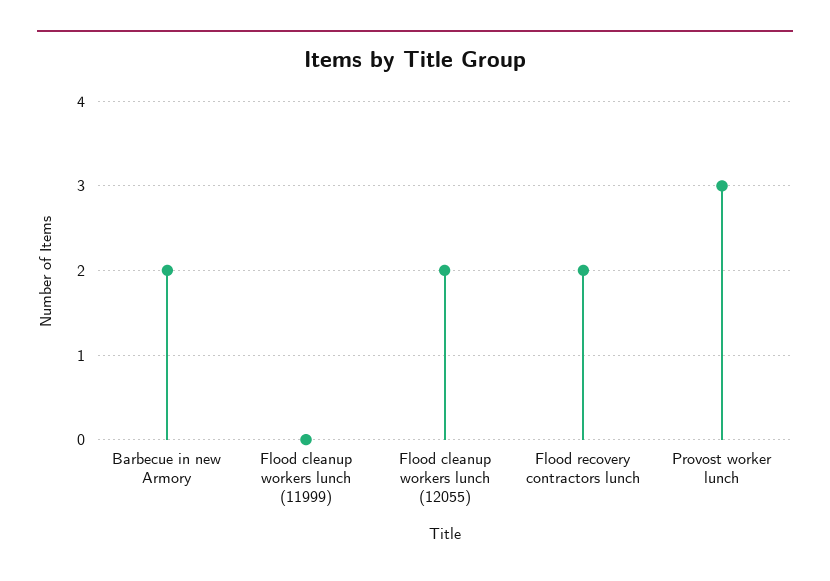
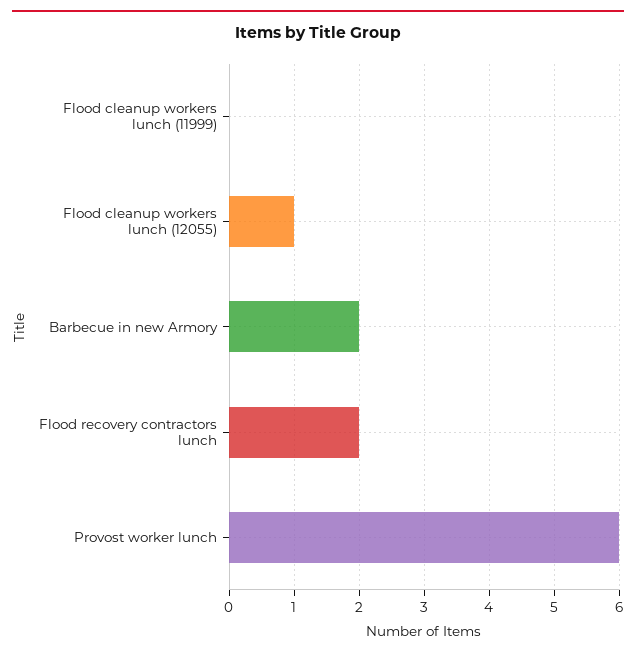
  {
    "Barbecue in new Armory": 2,
    "Flood cleanup workers lunch (11999)": 0,
-   "Flood cleanup workers lunch (12055)": 2,
+   "Flood cleanup workers lunch (12055)": 1,
    "Flood recovery contractors lunch": 2,
-   "Provost worker lunch": 3
+   "Provost worker lunch": 6
  }

